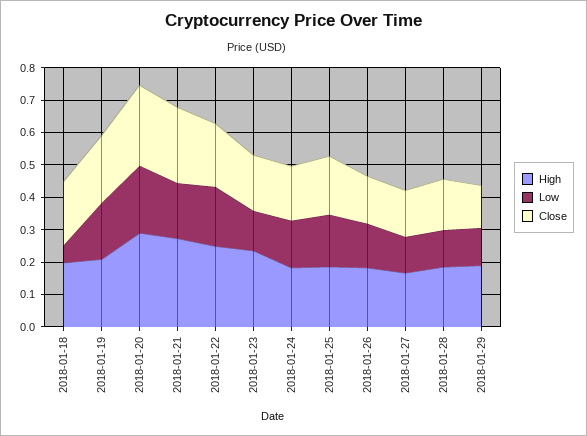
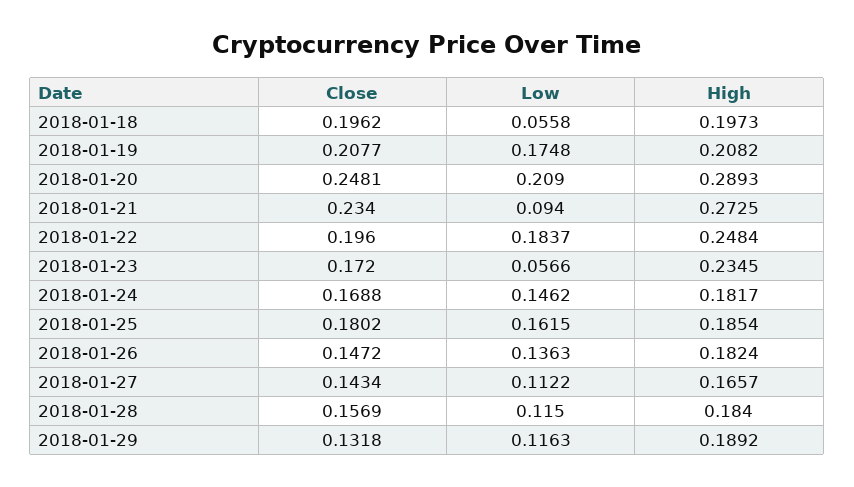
  {
    "High": {
      "2018-01-18": 0.1973,
      "2018-01-19": 0.2082,
      "2018-01-20": 0.2893,
      "2018-01-21": 0.2725,
      "2018-01-22": 0.2484,
      "2018-01-23": 0.2345,
      "2018-01-24": 0.1817,
      "2018-01-25": 0.1854,
      "2018-01-26": 0.1824,
      "2018-01-27": 0.1657,
      "2018-01-28": 0.184,
      "2018-01-29": 0.1892
    },
    "Low": {
      "2018-01-18": 0.0558,
      "2018-01-19": 0.1748,
      "2018-01-20": 0.209,
-     "2018-01-21": 0.175,
+     "2018-01-21": 0.094,
      "2018-01-22": 0.1837,
-     "2018-01-23": 0.125,
+     "2018-01-23": 0.0566,
      "2018-01-24": 0.1462,
      "2018-01-25": 0.1615,
      "2018-01-26": 0.1363,
      "2018-01-27": 0.1122,
      "2018-01-28": 0.115,
      "2018-01-29": 0.1163
    },
    "Close": {
      "2018-01-18": 0.1962,
      "2018-01-19": 0.2077,
      "2018-01-20": 0.2481,
      "2018-01-21": 0.234,
      "2018-01-22": 0.196,
      "2018-01-23": 0.172,
      "2018-01-24": 0.1688,
      "2018-01-25": 0.1802,
      "2018-01-26": 0.1472,
      "2018-01-27": 0.1434,
      "2018-01-28": 0.1569,
      "2018-01-29": 0.1318
    }
  }

